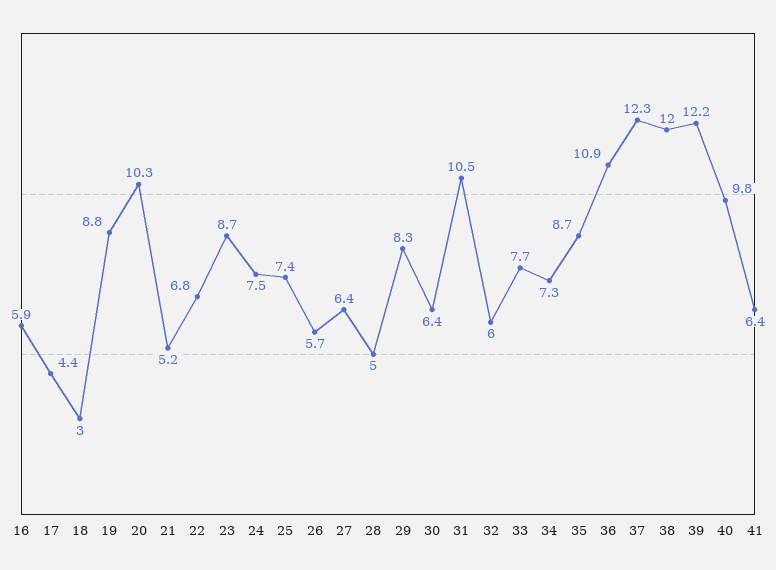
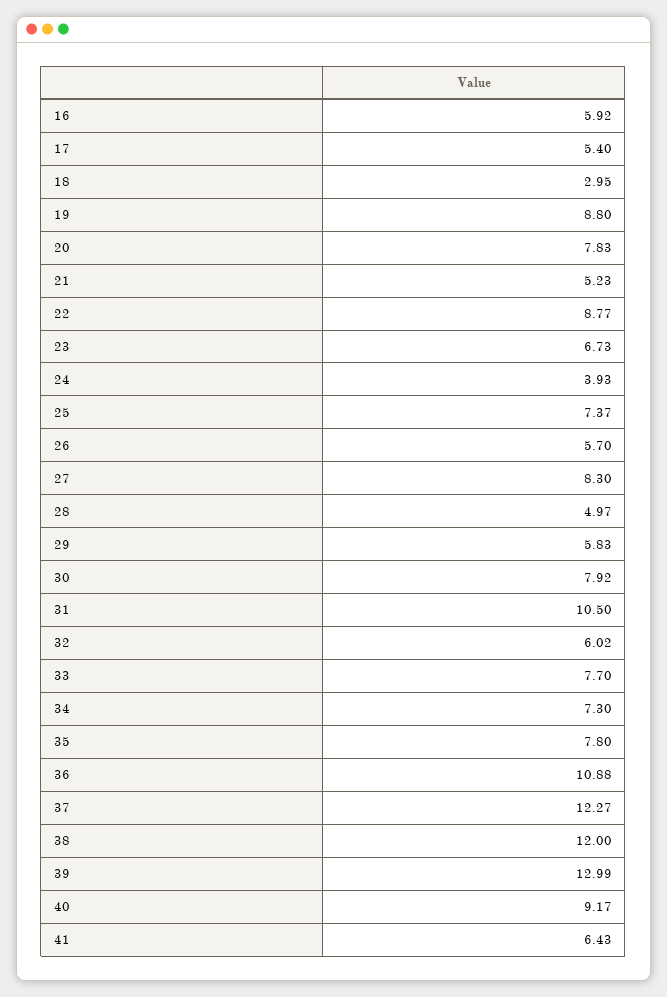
  {
    "16": 5.92,
-   "17": 4.4,
+   "17": 5.4,
    "18": 2.95,
    "19": 8.8,
-   "20": 10.3,
+   "20": 7.83,
    "21": 5.23,
-   "22": 6.8,
+   "22": 8.77,
-   "23": 8.7,
+   "23": 6.73,
-   "24": 7.5,
+   "24": 3.93,
    "25": 7.37,
    "26": 5.7,
-   "27": 6.4,
+   "27": 8.3,
    "28": 4.97,
-   "29": 8.3,
+   "29": 5.83,
-   "30": 6.4,
+   "30": 7.92,
    "31": 10.5,
    "32": 6.02,
    "33": 7.7,
    "34": 7.3,
-   "35": 8.7,
+   "35": 7.8,
    "36": 10.88,
    "37": 12.27,
    "38": 12,
-   "39": 12.2,
+   "39": 12.99,
-   "40": 9.8,
+   "40": 9.17,
    "41": 6.43
  }

